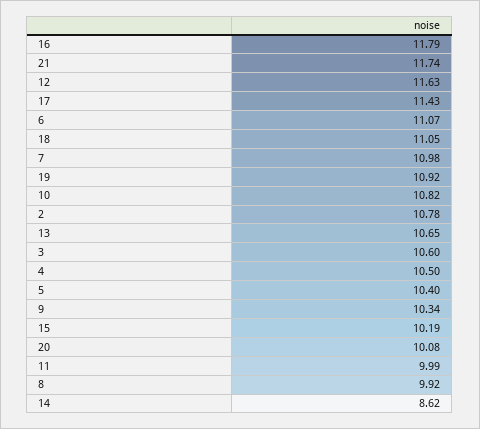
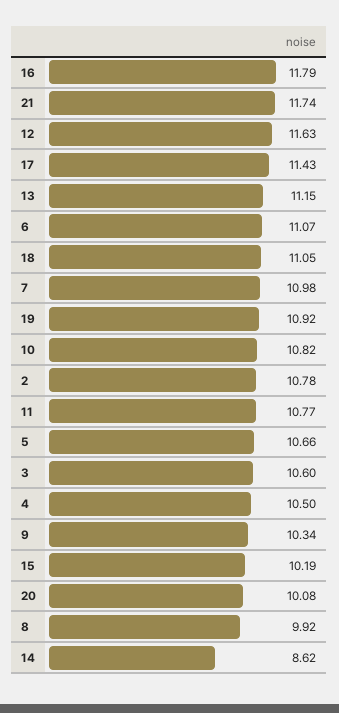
  {
    "16": 11.79,
    "21": 11.74,
    "12": 11.63,
    "17": 11.43,
    "6": 11.07,
    "18": 11.05,
    "7": 10.98,
    "19": 10.92,
    "10": 10.82,
    "2": 10.78,
-   "13": 10.65,
+   "13": 11.15,
    "3": 10.6,
    "4": 10.5,
-   "5": 10.4,
+   "5": 10.66,
    "9": 10.34,
    "15": 10.19,
    "20": 10.08,
-   "11": 9.99,
+   "11": 10.77,
    "8": 9.92,
    "14": 8.62
  }

